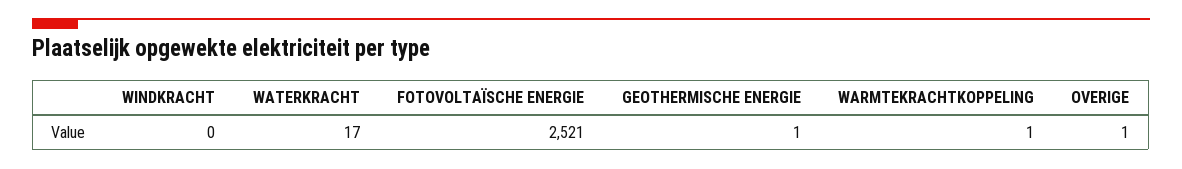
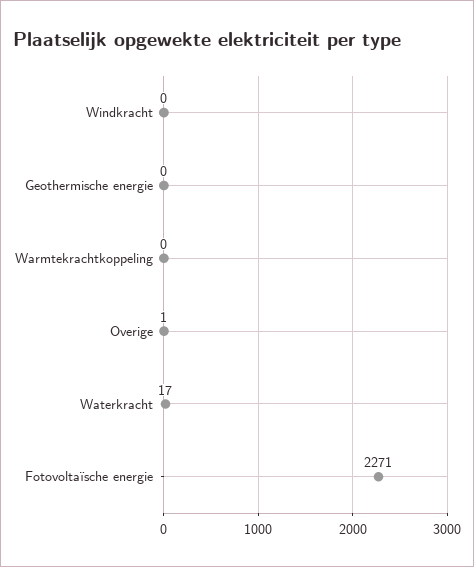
  {
    "WINDKRACHT": 0,
    "WATERKRACHT": 17,
-   "FOTOVOLTAÏSCHE ENERGIE": 2521,
+   "FOTOVOLTAÏSCHE ENERGIE": 2271,
-   "GEOTHERMISCHE ENERGIE": 1,
+   "GEOTHERMISCHE ENERGIE": 0,
-   "WARMTEKRACHTKOPPELING": 1,
+   "WARMTEKRACHTKOPPELING": 0,
    "OVERIGE": 1
  }

